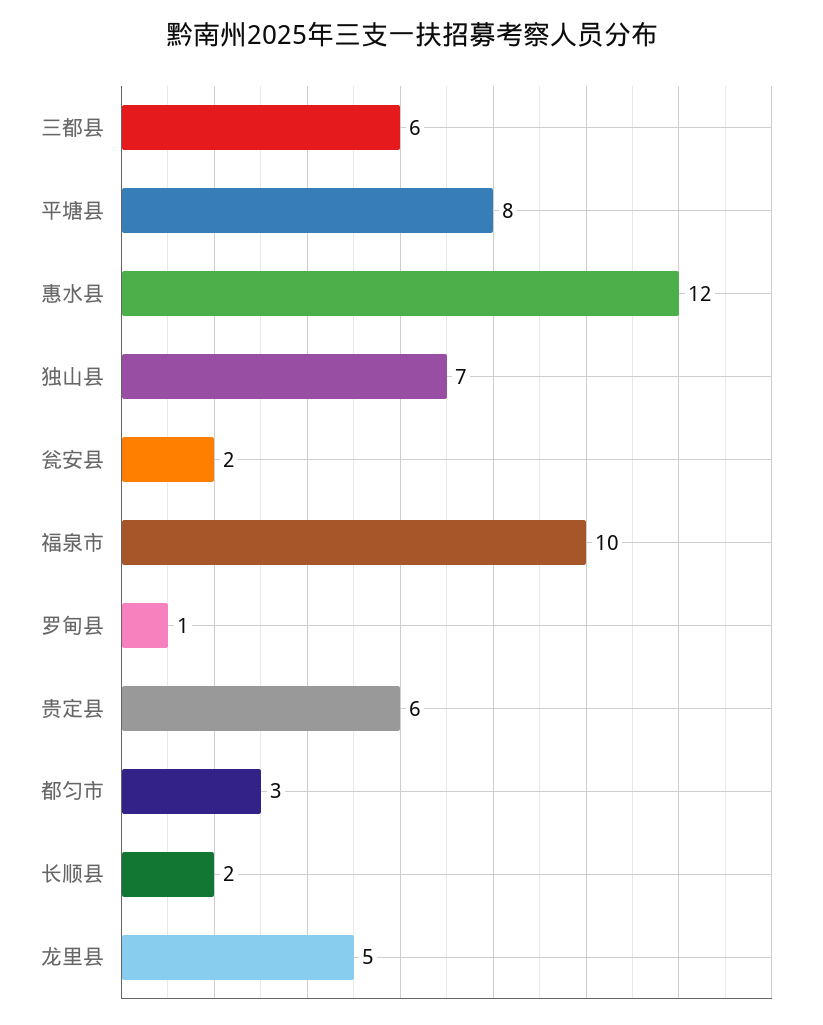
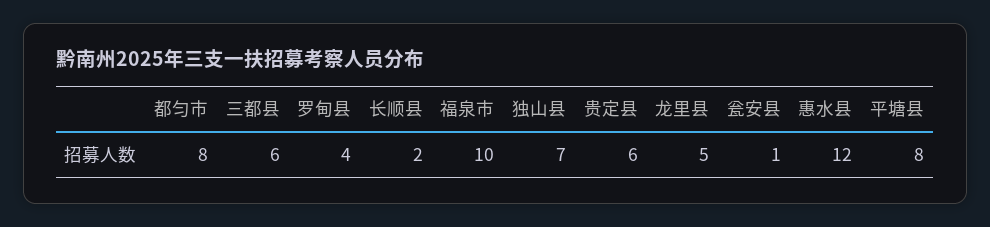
  {
    "三都县": 6,
    "平塘县": 8,
    "惠水县": 12,
    "独山县": 7,
-   "瓮安县": 2,
+   "瓮安县": 1,
    "福泉市": 10,
-   "罗甸县": 1,
+   "罗甸县": 4,
    "贵定县": 6,
-   "都匀市": 3,
+   "都匀市": 8,
    "长顺县": 2,
    "龙里县": 5
  }

